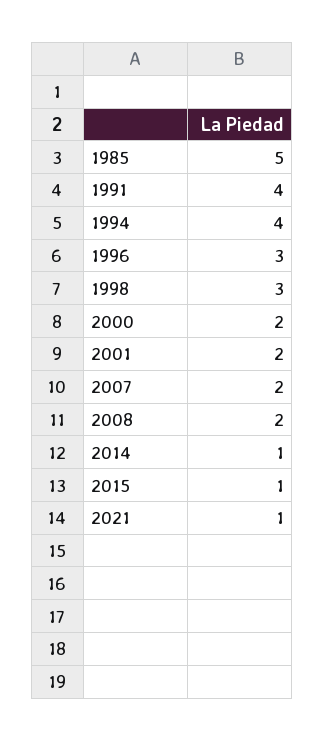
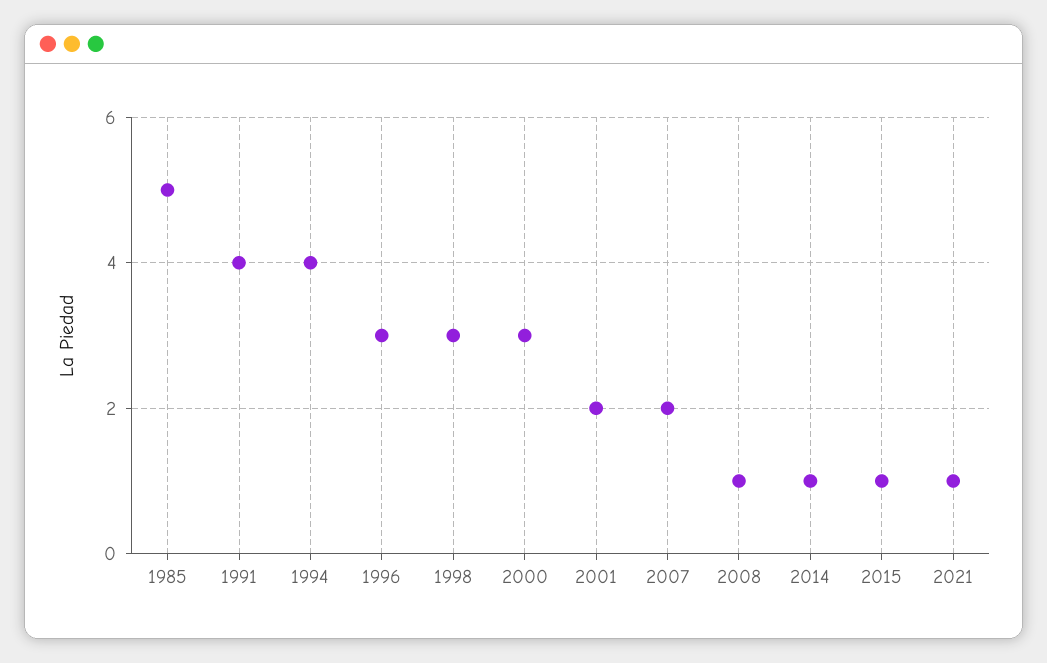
  {
    "1985": 5,
    "1991": 4,
    "1994": 4,
    "1996": 3,
    "1998": 3,
-   "2000": 2,
+   "2000": 3,
    "2001": 2,
    "2007": 2,
-   "2008": 2,
+   "2008": 1,
    "2014": 1,
    "2015": 1,
    "2021": 1
  }

